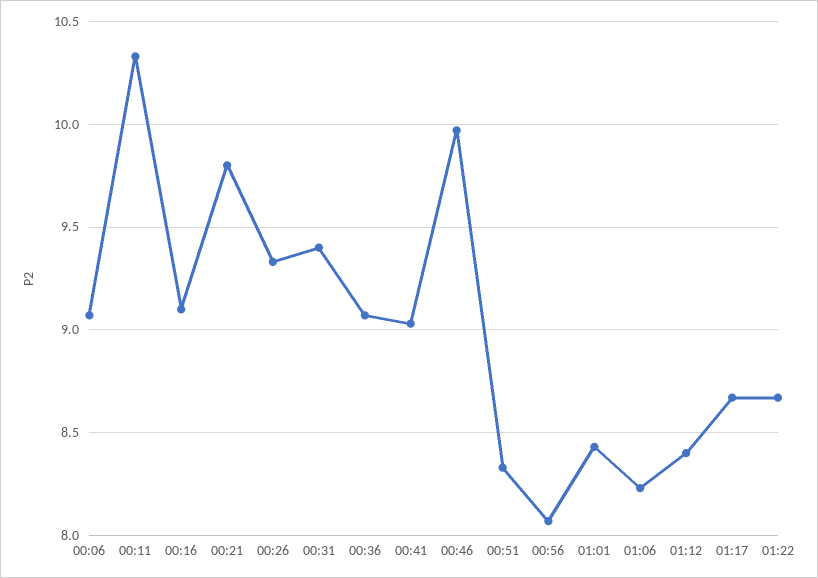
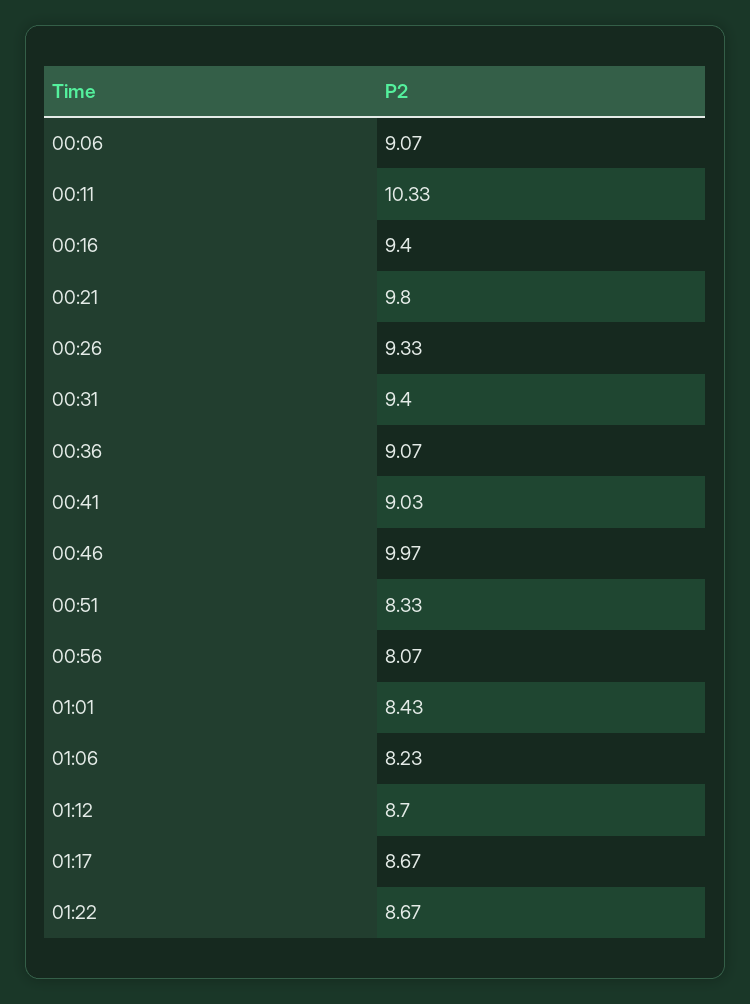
  {
    "00:06": 9.07,
    "00:11": 10.33,
-   "00:16": 9.1,
+   "00:16": 9.4,
    "00:21": 9.8,
    "00:26": 9.33,
    "00:31": 9.4,
    "00:36": 9.07,
    "00:41": 9.03,
    "00:46": 9.97,
    "00:51": 8.33,
    "00:56": 8.07,
    "01:01": 8.43,
    "01:06": 8.23,
-   "01:12": 8.4,
+   "01:12": 8.7,
    "01:17": 8.67,
    "01:22": 8.67
  }

